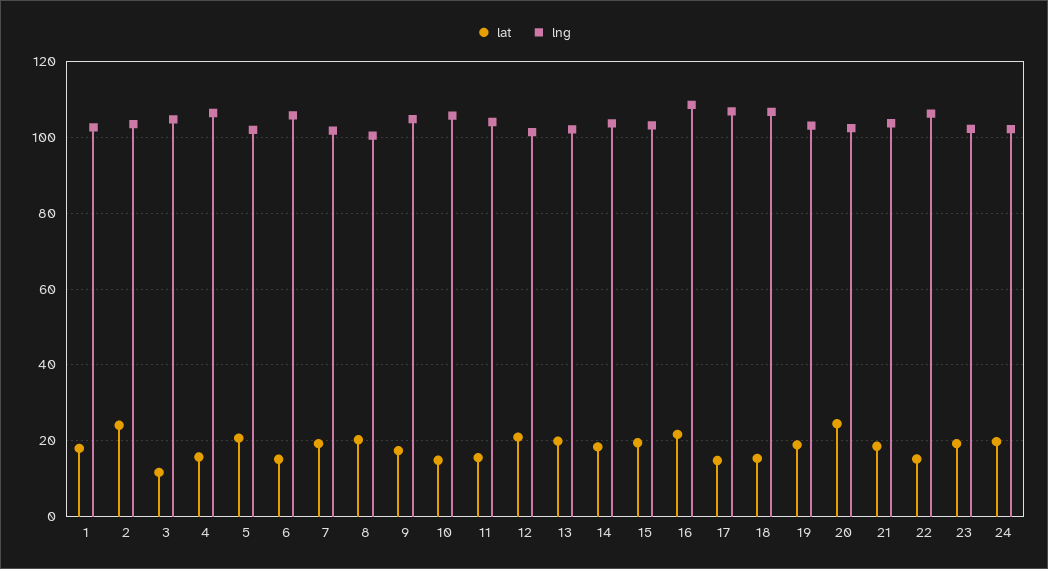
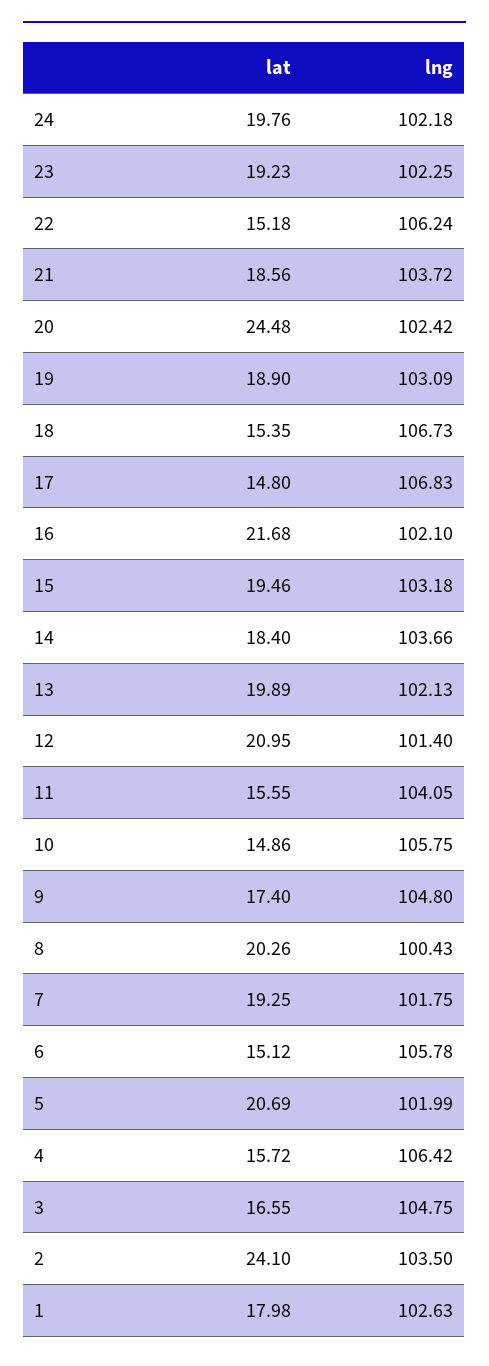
  {
    "lat": {
      "1": 17.98,
      "2": 24.1,
-     "3": 12,
+     "3": 16.55,
      "4": 15.72,
      "5": 20.69,
      "6": 15.12,
      "7": 19.25,
      "8": 20.26,
      "9": 17.4,
      "10": 14.86,
      "11": 15.55,
      "12": 20.95,
      "13": 19.89,
      "14": 18.4,
      "15": 19.46,
      "16": 21.68,
      "17": 14.8,
      "18": 15.35,
      "19": 18.9,
      "20": 24.48,
      "21": 18.56,
      "22": 15.18,
      "23": 19.23,
      "24": 19.76
    },
    "lng": {
      "1": 102.63,
      "2": 103.5,
      "3": 104.75,
      "4": 106.42,
      "5": 101.99,
      "6": 105.78,
      "7": 101.75,
      "8": 100.43,
      "9": 104.8,
      "10": 105.75,
      "11": 104.05,
      "12": 101.4,
      "13": 102.13,
      "14": 103.66,
      "15": 103.18,
-     "16": 108,
+     "16": 102.1,
      "17": 106.83,
      "18": 106.73,
      "19": 103.09,
      "20": 102.42,
      "21": 103.72,
      "22": 106.24,
      "23": 102.25,
      "24": 102.18
    }
  }

